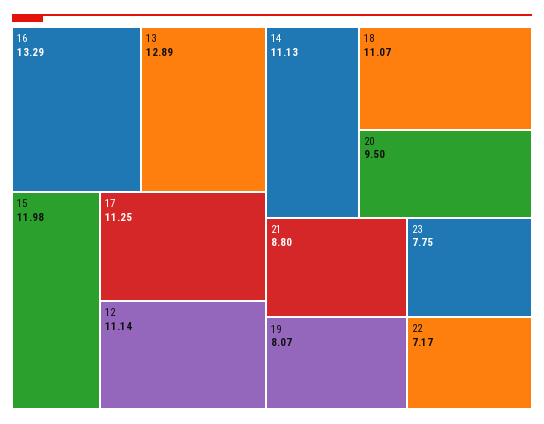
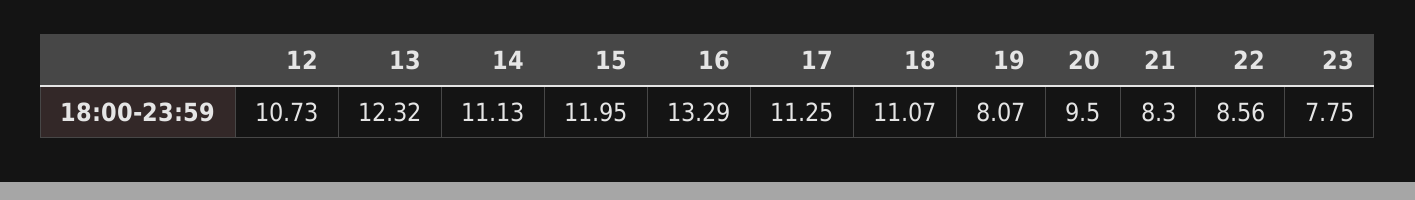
  {
    "16": 13.29,
-   "13": 12.89,
+   "13": 12.32,
-   "15": 11.98,
+   "15": 11.95,
    "17": 11.25,
-   "12": 11.14,
+   "12": 10.73,
    "14": 11.13,
    "18": 11.07,
    "20": 9.5,
-   "21": 8.8,
+   "21": 8.3,
    "19": 8.07,
    "23": 7.75,
-   "22": 7.17
+   "22": 8.56
  }

